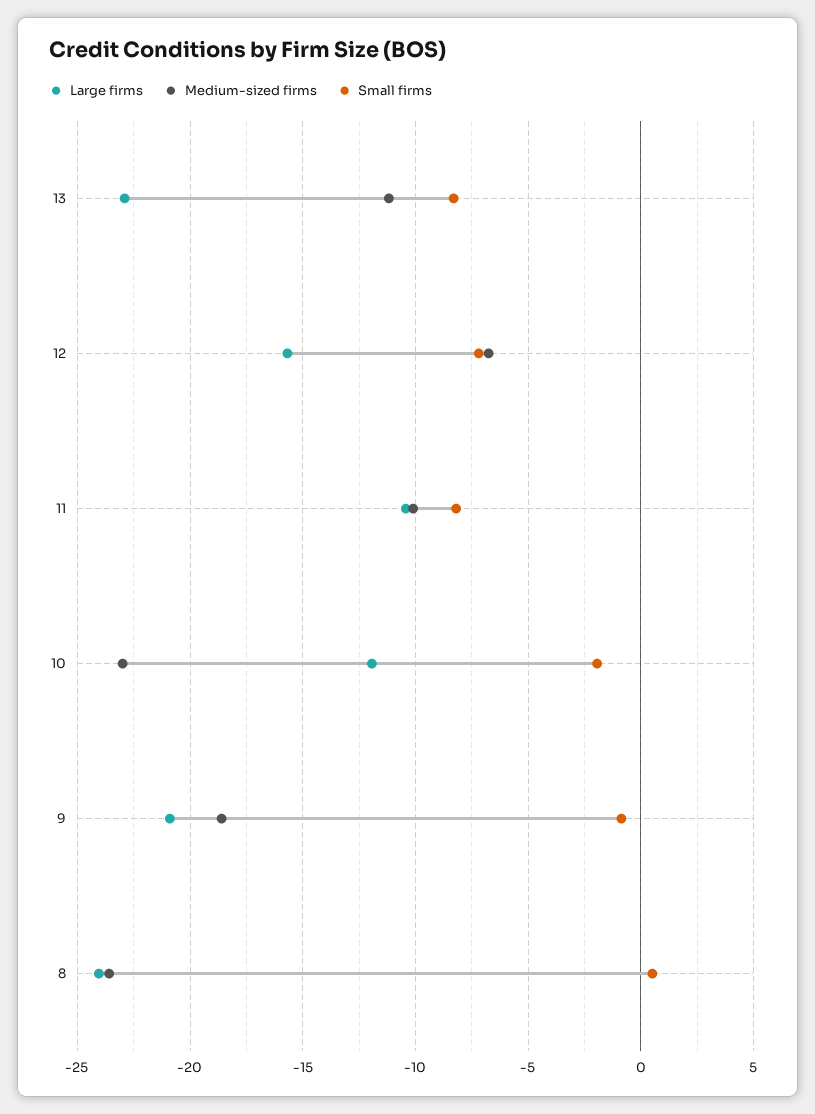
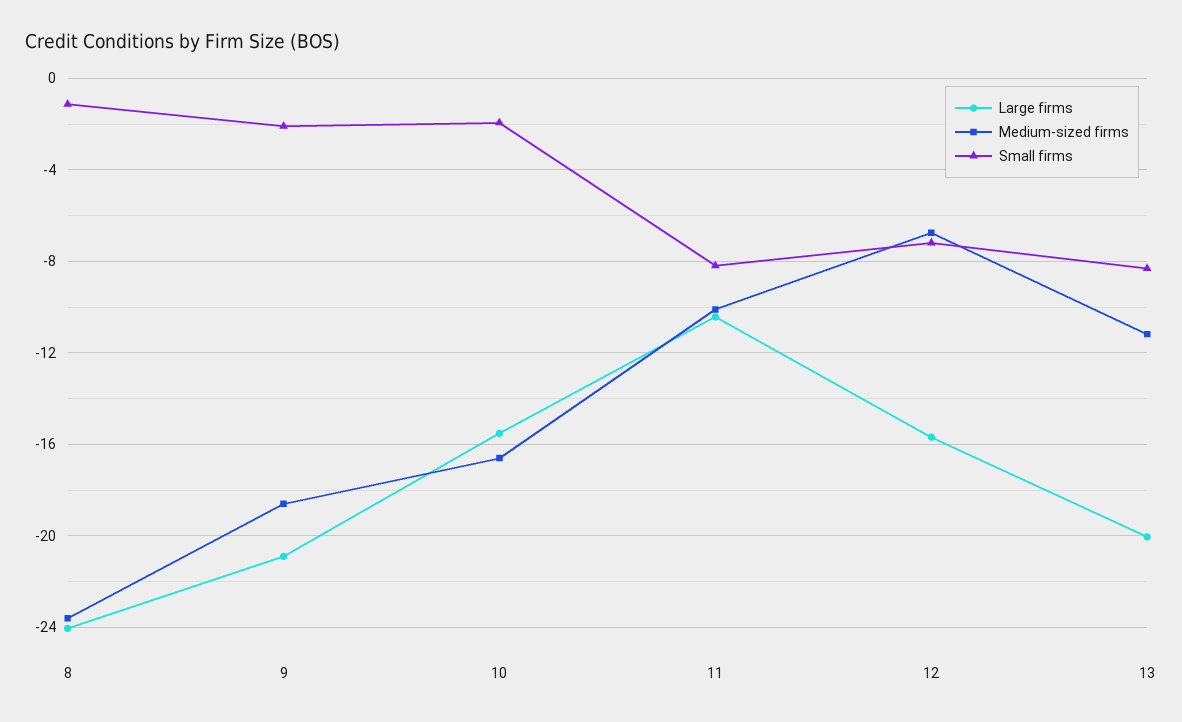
  {
    "Large firms": {
-     "13": -23,
+     "13": -20,
      "12": -15.5,
      "11": -10.5,
-     "10": -12,
+     "10": -15.5,
      "9": -21,
      "8": -24
    },
    "Medium-sized firms": {
      "13": -11,
      "12": -7,
      "11": -10,
-     "10": -23,
+     "10": -16.5,
      "9": -18.5,
      "8": -23.5
    },
    "Small firms": {
      "13": -8.5,
      "12": -7,
      "11": -8,
      "10": -2,
-     "9": -1,
+     "9": -2,
-     "8": 0.5
+     "8": -1
    }
  }

